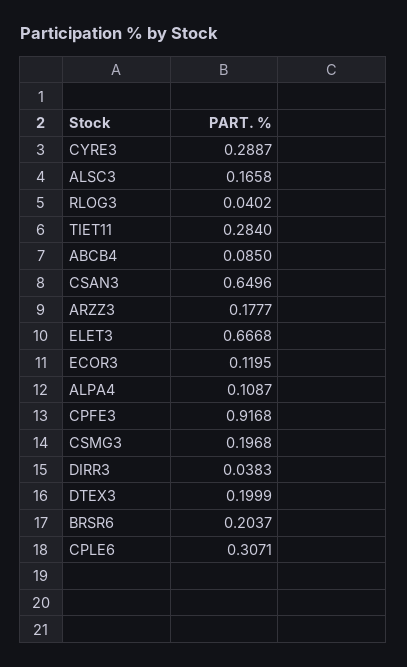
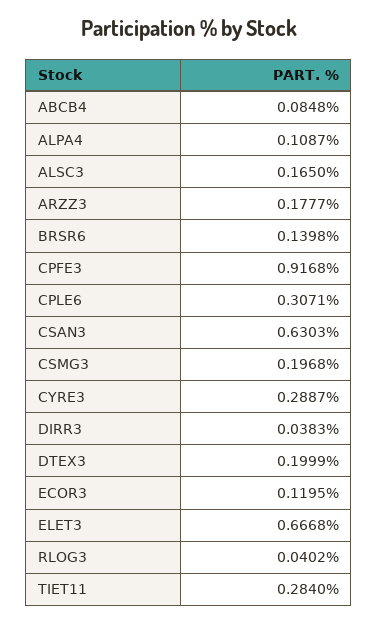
  {
    "CYRE3": 0.2887,
-   "ALSC3": 0.1658,
+   "ALSC3": 0.165,
    "RLOG3": 0.0402,
    "TIET11": 0.284,
-   "ABCB4": 0.085,
+   "ABCB4": 0.0848,
-   "CSAN3": 0.6496,
+   "CSAN3": 0.6303,
    "ARZZ3": 0.1777,
    "ELET3": 0.6668,
    "ECOR3": 0.1195,
    "ALPA4": 0.1087,
    "CPFE3": 0.9168,
    "CSMG3": 0.1968,
    "DIRR3": 0.0383,
    "DTEX3": 0.1999,
-   "BRSR6": 0.2037,
+   "BRSR6": 0.1398,
    "CPLE6": 0.3071
  }

